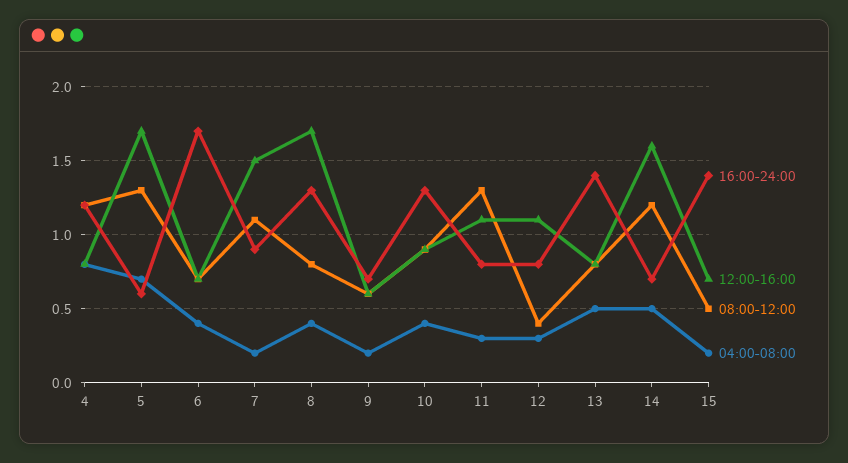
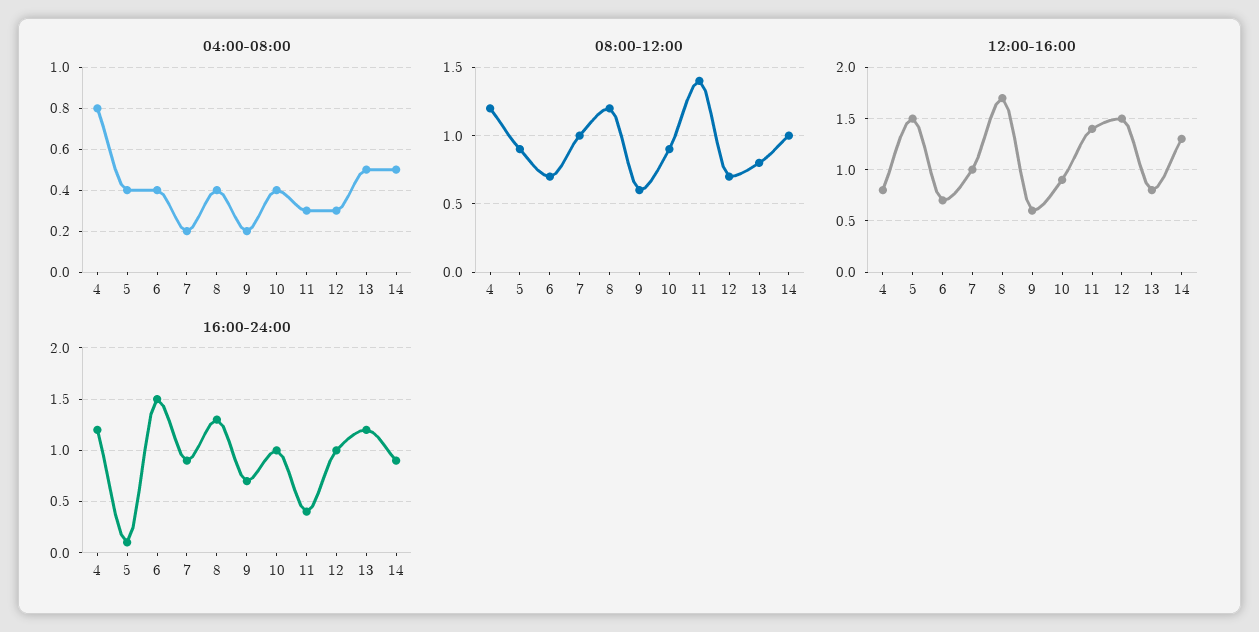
  {
    "16:00-24:00": {
      "4": 1.2,
-     "5": 0.6,
+     "5": 0.1,
-     "6": 1.7,
+     "6": 1.5,
      "7": 0.9,
      "8": 1.3,
      "9": 0.7,
-     "10": 1.3,
+     "10": 1,
-     "11": 0.8,
+     "11": 0.4,
-     "12": 0.8,
+     "12": 1,
-     "13": 1.4,
+     "13": 1.2,
-     "14": 0.7,
+     "14": 0.9
-     "15": 1.4
    },
    "12:00-16:00": {
      "4": 0.8,
-     "5": 1.7,
+     "5": 1.5,
      "6": 0.7,
-     "7": 1.5,
+     "7": 1,
      "8": 1.7,
      "9": 0.6,
      "10": 0.9,
-     "11": 1.1,
+     "11": 1.4,
-     "12": 1.1,
+     "12": 1.5,
      "13": 0.8,
-     "14": 1.6,
+     "14": 1.3
-     "15": 0.7
    },
    "08:00-12:00": {
      "4": 1.2,
-     "5": 1.3,
+     "5": 0.9,
      "6": 0.7,
-     "7": 1.1,
+     "7": 1,
-     "8": 0.8,
+     "8": 1.2,
      "9": 0.6,
      "10": 0.9,
-     "11": 1.3,
+     "11": 1.4,
-     "12": 0.4,
+     "12": 0.7,
      "13": 0.8,
-     "14": 1.2,
+     "14": 1
-     "15": 0.5
    },
    "04:00-08:00": {
      "4": 0.8,
-     "5": 0.7,
+     "5": 0.4,
      "6": 0.4,
      "7": 0.2,
      "8": 0.4,
      "9": 0.2,
      "10": 0.4,
      "11": 0.3,
      "12": 0.3,
      "13": 0.5,
-     "14": 0.5,
+     "14": 0.5
-     "15": 0.2
    }
  }

